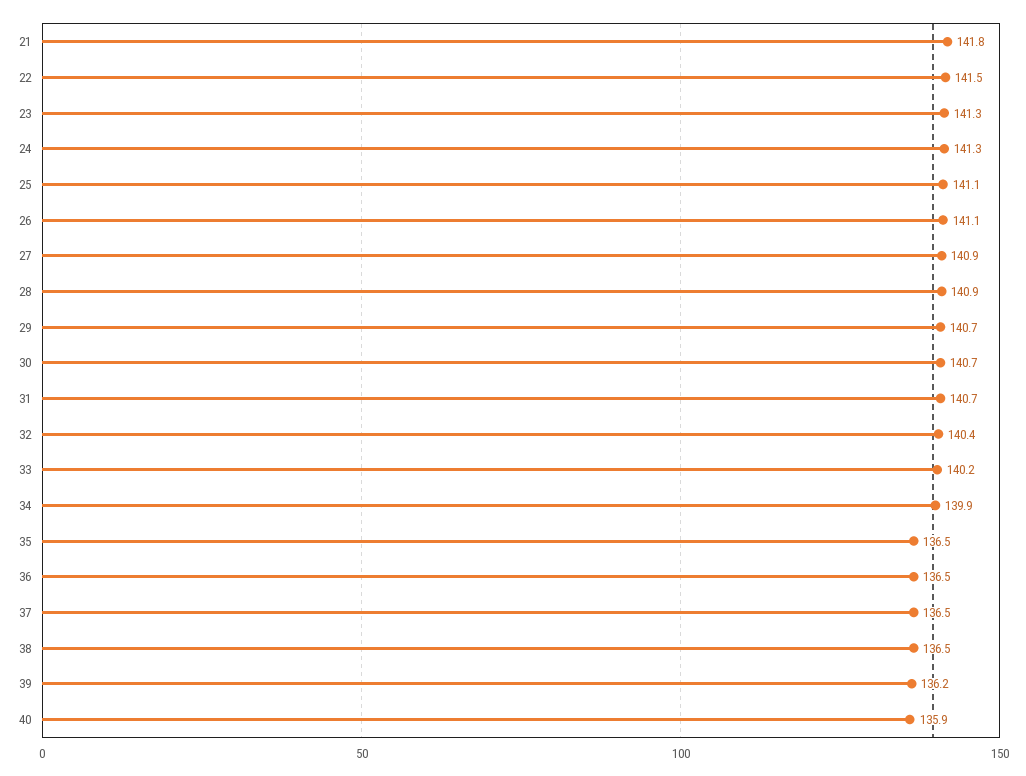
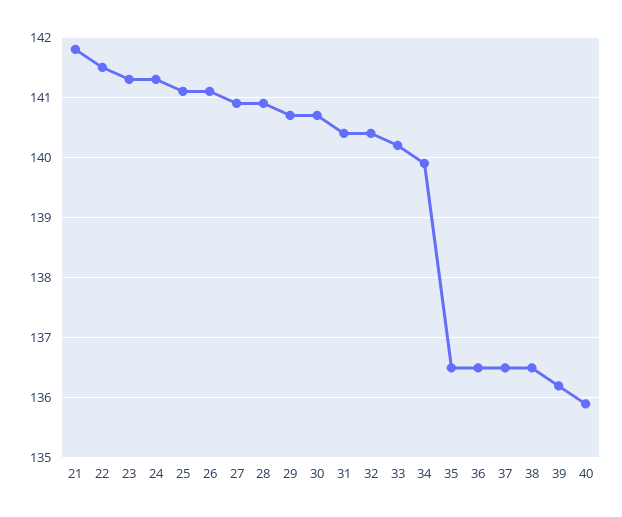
  {
    "21": 141.8,
    "22": 141.5,
    "23": 141.3,
    "24": 141.3,
    "25": 141.1,
    "26": 141.1,
    "27": 140.9,
    "28": 140.9,
    "29": 140.7,
    "30": 140.7,
-   "31": 140.7,
+   "31": 140.4,
    "32": 140.4,
    "33": 140.2,
    "34": 139.9,
    "35": 136.5,
    "36": 136.5,
    "37": 136.5,
    "38": 136.5,
    "39": 136.2,
    "40": 135.9
  }

